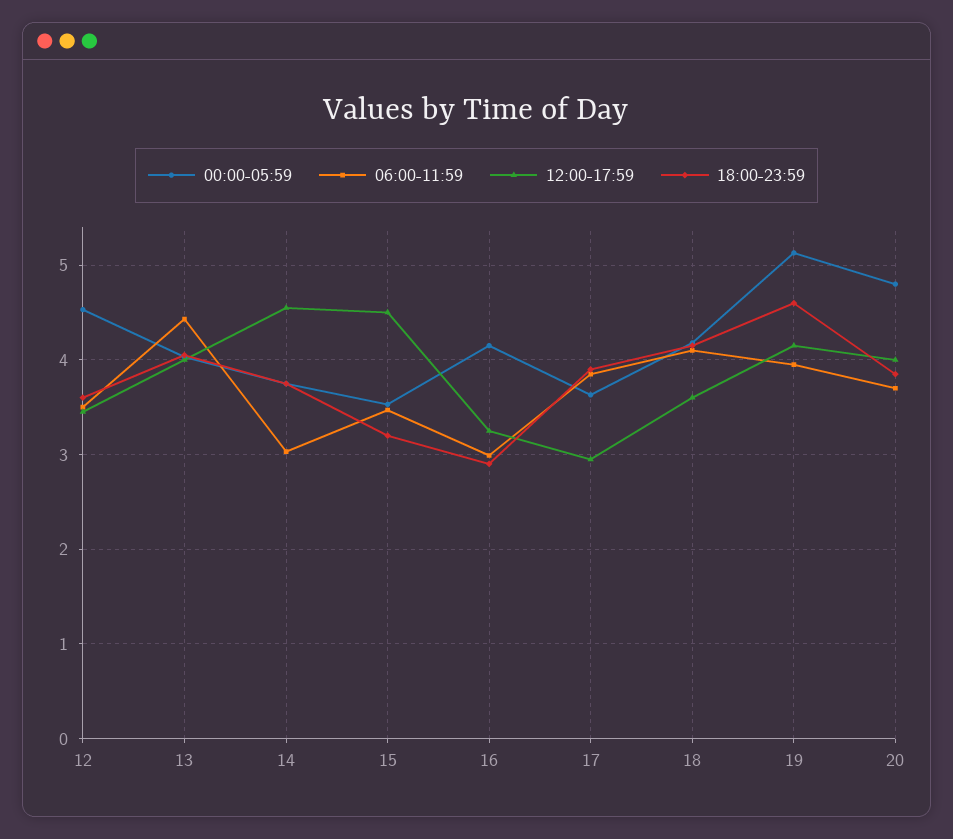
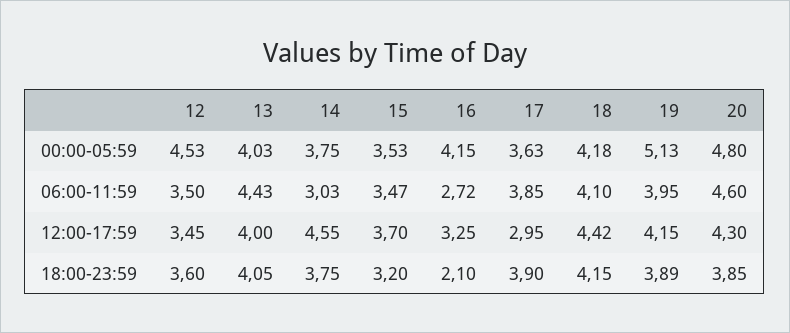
  {
    "00:00-05:59": {
      "12": 4.53,
      "13": 4.03,
      "14": 3.75,
      "15": 3.53,
      "16": 4.15,
      "17": 3.63,
      "18": 4.18,
      "19": 5.13,
      "20": 4.8
    },
    "06:00-11:59": {
      "12": 3.5,
      "13": 4.43,
      "14": 3.03,
      "15": 3.47,
-     "16": 3,
+     "16": 2.72,
      "17": 3.85,
      "18": 4.1,
      "19": 3.95,
-     "20": 3.7
+     "20": 4.6
    },
    "12:00-17:59": {
      "12": 3.45,
      "13": 4,
      "14": 4.55,
-     "15": 4.5,
+     "15": 3.7,
      "16": 3.25,
      "17": 2.95,
-     "18": 3.6,
+     "18": 4.42,
      "19": 4.15,
-     "20": 4
+     "20": 4.3
    },
    "18:00-23:59": {
      "12": 3.6,
      "13": 4.05,
      "14": 3.75,
      "15": 3.2,
-     "16": 2.9,
+     "16": 2.1,
      "17": 3.9,
      "18": 4.15,
-     "19": 4.6,
+     "19": 3.89,
      "20": 3.85
    }
  }

